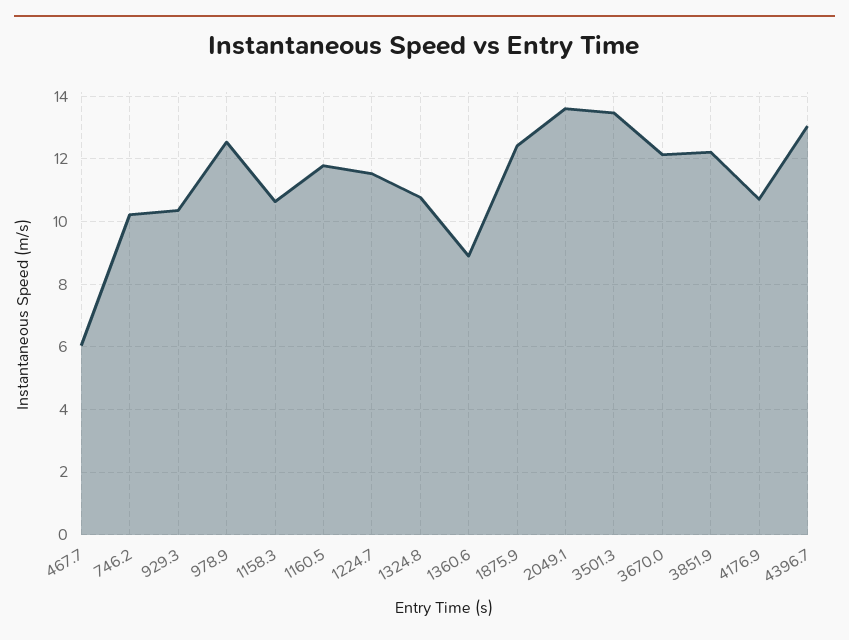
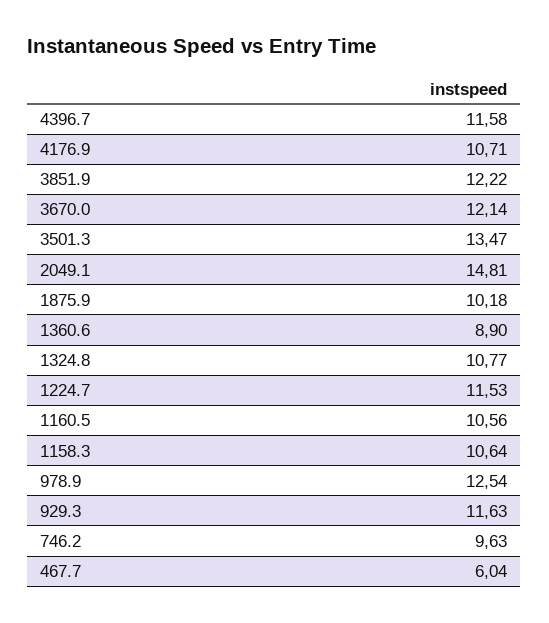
  {
    "467.7": 6.04,
-   "746.2": 10.2,
+   "746.2": 9.63,
-   "929.3": 10.4,
+   "929.3": 11.63,
    "978.9": 12.54,
    "1158.3": 10.64,
-   "1160.5": 11.8,
+   "1160.5": 10.56,
    "1224.7": 11.53,
    "1324.8": 10.77,
    "1360.6": 8.9,
-   "1875.9": 12.4,
+   "1875.9": 10.18,
-   "2049.1": 13.6,
+   "2049.1": 14.81,
    "3501.3": 13.47,
    "3670.0": 12.14,
    "3851.9": 12.22,
    "4176.9": 10.71,
-   "4396.7": 13
+   "4396.7": 11.58
  }

